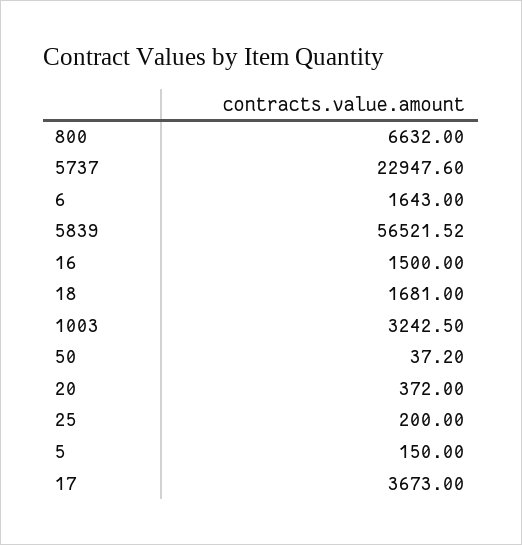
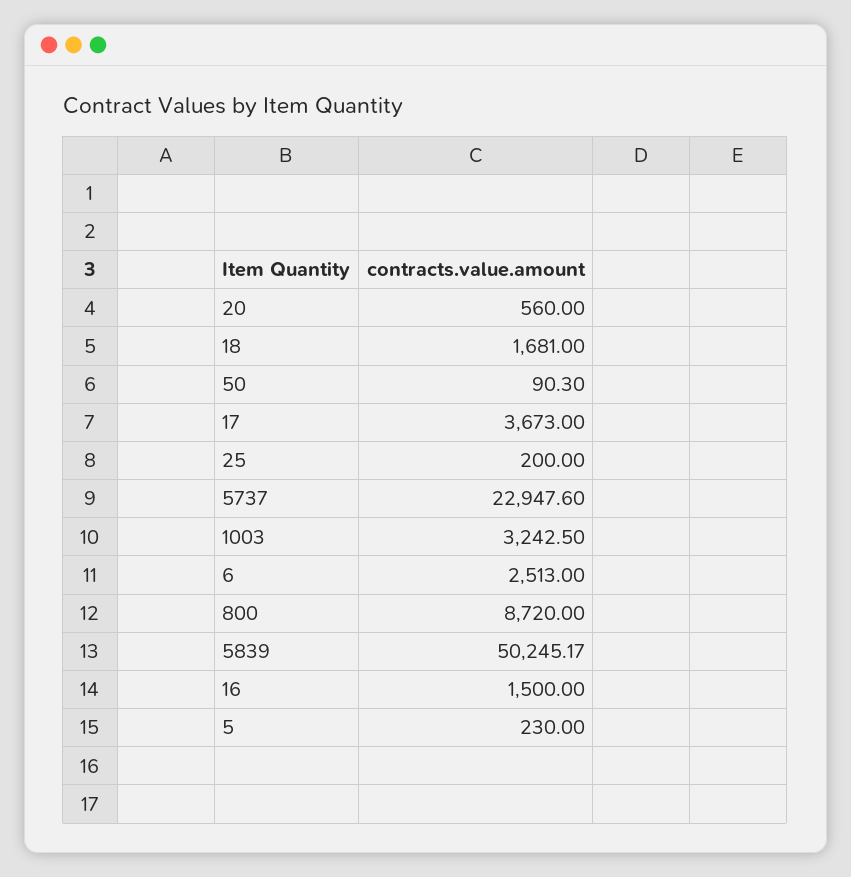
  {
-   "800": 6632,
+   "800": 8720,
    "5737": 22947.6,
-   "6": 1643,
+   "6": 2513,
-   "5839": 56521.52,
+   "5839": 50245.17,
    "16": 1500,
    "18": 1681,
    "1003": 3242.5,
-   "50": 37.2,
+   "50": 90.3,
-   "20": 372,
+   "20": 560,
    "25": 200,
-   "5": 150,
+   "5": 230,
    "17": 3673
  }

